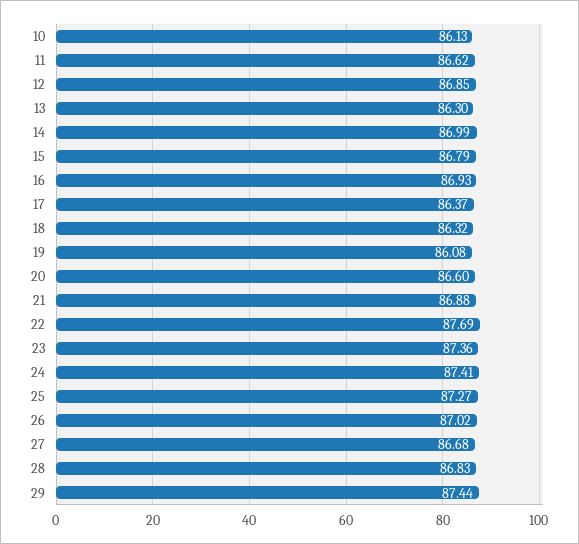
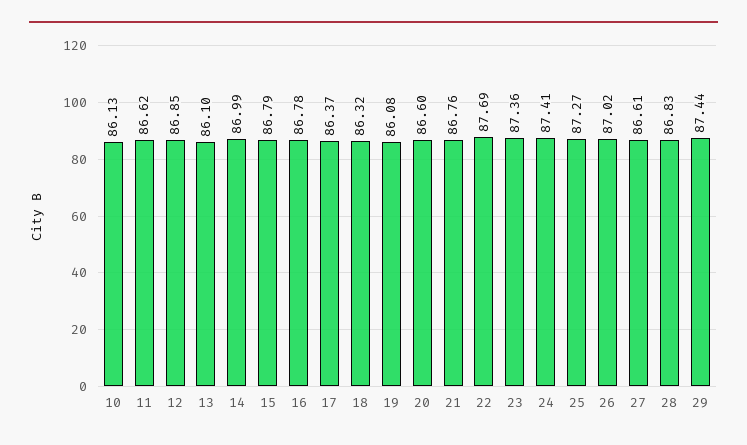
  {
    "10": 86.13,
    "11": 86.62,
    "12": 86.85,
-   "13": 86.3,
+   "13": 86.1,
    "14": 86.99,
    "15": 86.79,
-   "16": 86.93,
+   "16": 86.78,
    "17": 86.37,
    "18": 86.32,
    "19": 86.08,
    "20": 86.6,
-   "21": 86.88,
+   "21": 86.76,
    "22": 87.69,
    "23": 87.36,
    "24": 87.41,
    "25": 87.27,
    "26": 87.02,
-   "27": 86.68,
+   "27": 86.61,
    "28": 86.83,
    "29": 87.44
  }

